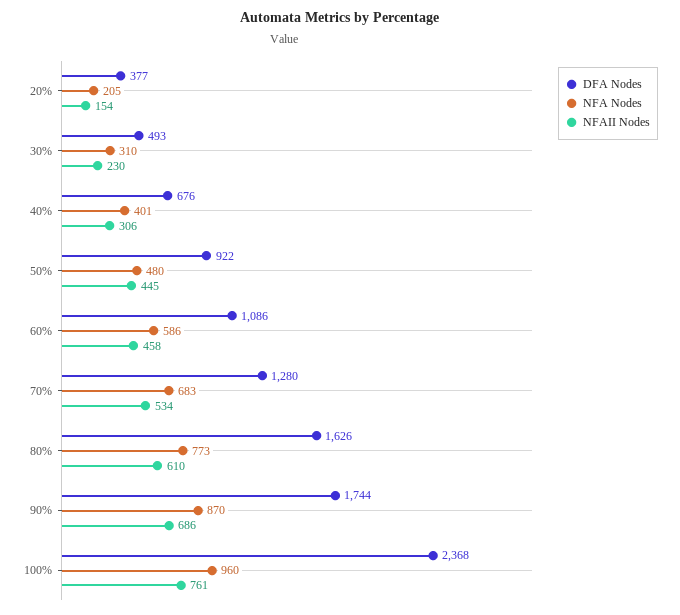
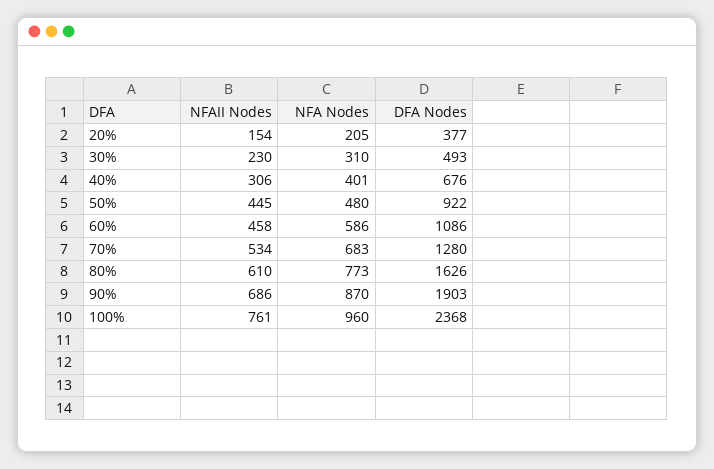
  {
    "DFA Nodes": {
      "20%": 377,
      "30%": 493,
      "40%": 676,
      "50%": 922,
      "60%": 1086,
      "70%": 1280,
      "80%": 1626,
-     "90%": 1744,
+     "90%": 1903,
      "100%": 2368
    },
    "NFA Nodes": {
      "20%": 205,
      "30%": 310,
      "40%": 401,
      "50%": 480,
      "60%": 586,
      "70%": 683,
      "80%": 773,
      "90%": 870,
      "100%": 960
    },
    "NFAII Nodes": {
      "20%": 154,
      "30%": 230,
      "40%": 306,
      "50%": 445,
      "60%": 458,
      "70%": 534,
      "80%": 610,
      "90%": 686,
      "100%": 761
    }
  }

